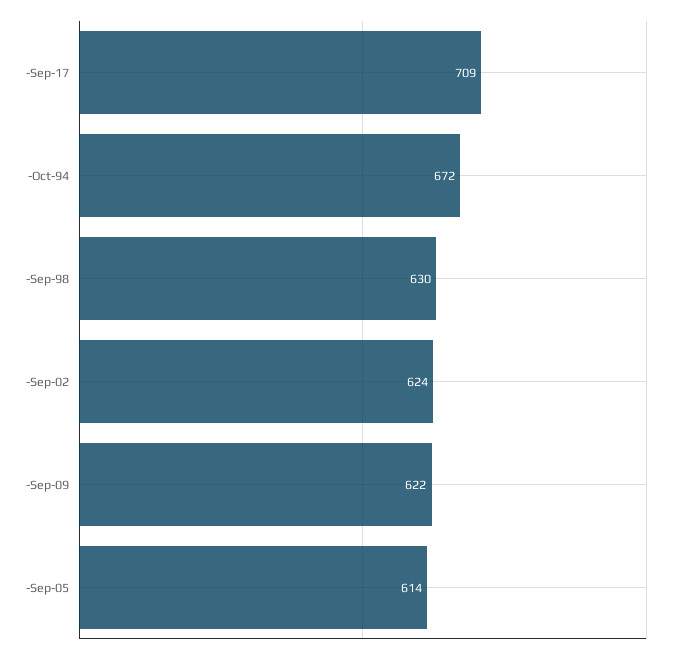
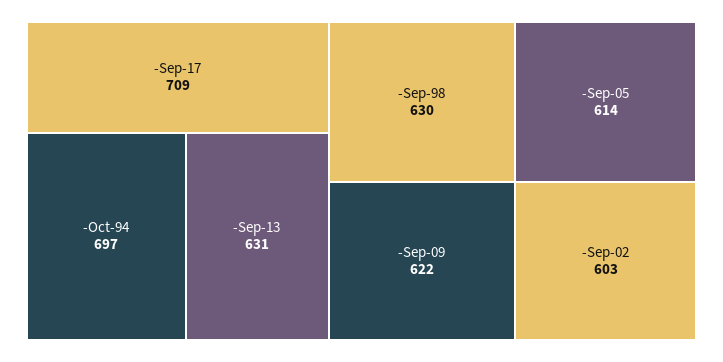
  {
    "-Sep-17": 709,
-   "-Oct-94": 672,
+   "-Oct-94": 697,
    "-Sep-98": 630,
-   "-Sep-02": 624,
+   "-Sep-02": 603,
    "-Sep-09": 622,
-   "-Sep-05": 614
+   "-Sep-05": 614,
+   "-Sep-13": 631
  }

